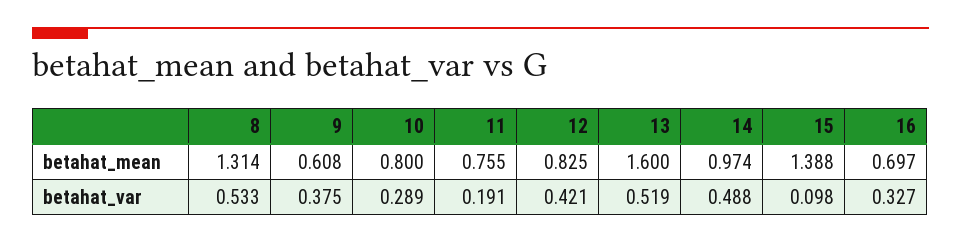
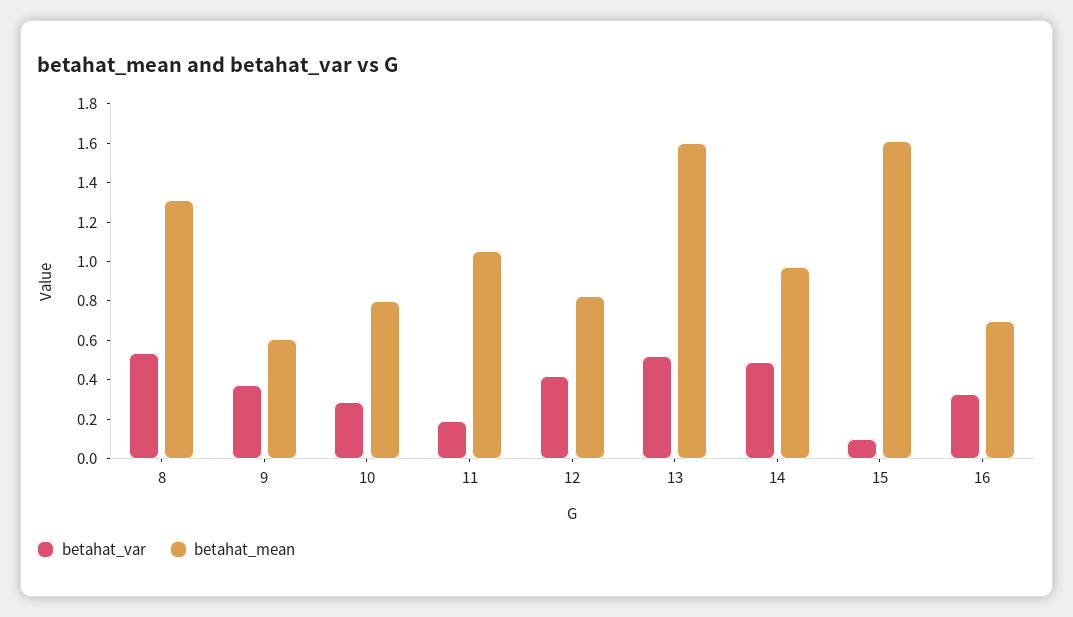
  {
    "betahat_mean": {
      "8": 1.314,
      "9": 0.608,
      "10": 0.8,
-     "11": 0.755,
+     "11": 1.05,
      "12": 0.825,
      "13": 1.6,
      "14": 0.974,
-     "15": 1.388,
+     "15": 1.6,
      "16": 0.697
    },
    "betahat_var": {
      "8": 0.533,
      "9": 0.375,
      "10": 0.289,
      "11": 0.191,
      "12": 0.421,
      "13": 0.519,
      "14": 0.488,
      "15": 0.098,
      "16": 0.327
    }
  }

